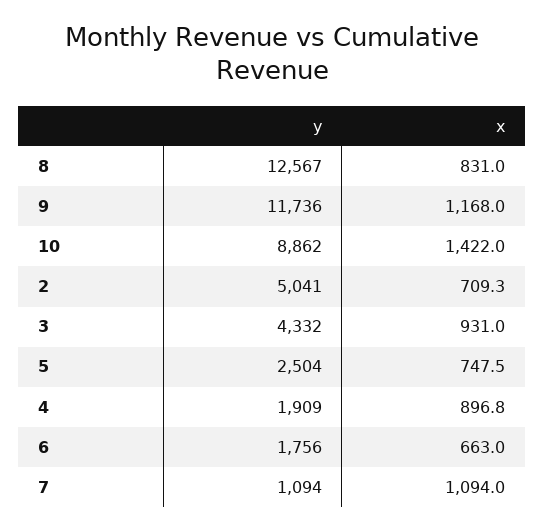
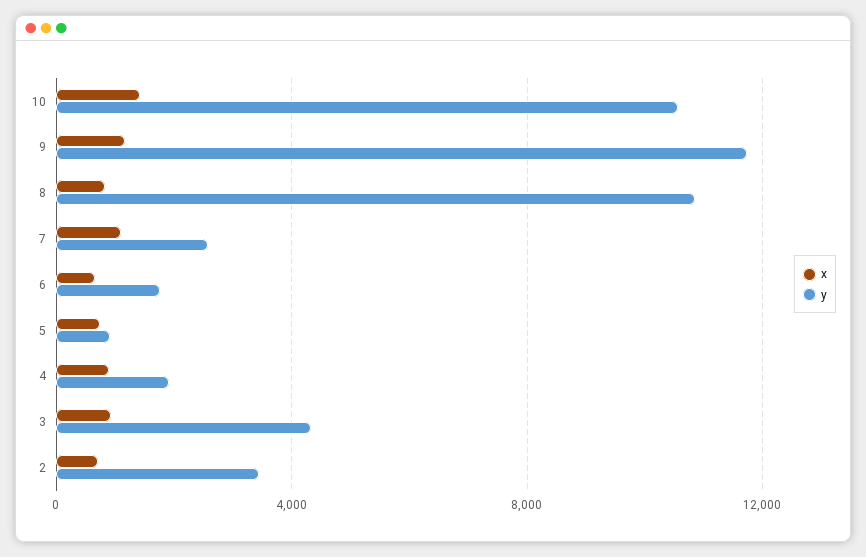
  {
    "y": {
-     "8": 12567,
+     "8": 11000,
      "9": 11736,
-     "10": 8862,
+     "10": 10500,
-     "2": 5041,
+     "2": 3500,
      "3": 4332,
-     "5": 2504,
+     "5": 1000,
      "4": 1909,
      "6": 1756,
-     "7": 1094
+     "7": 2500
    },
    "x": {
      "8": 831,
      "9": 1168,
      "10": 1422,
      "2": 709.3,
      "3": 931,
      "5": 747.5,
      "4": 896.8,
      "6": 663,
      "7": 1094
    }
  }

